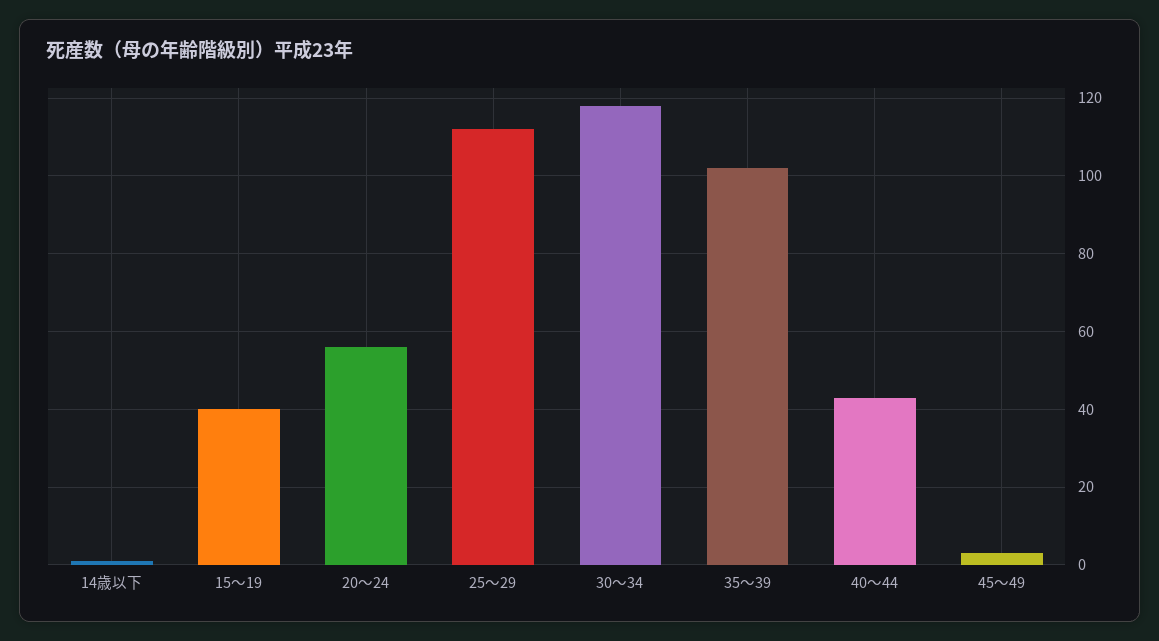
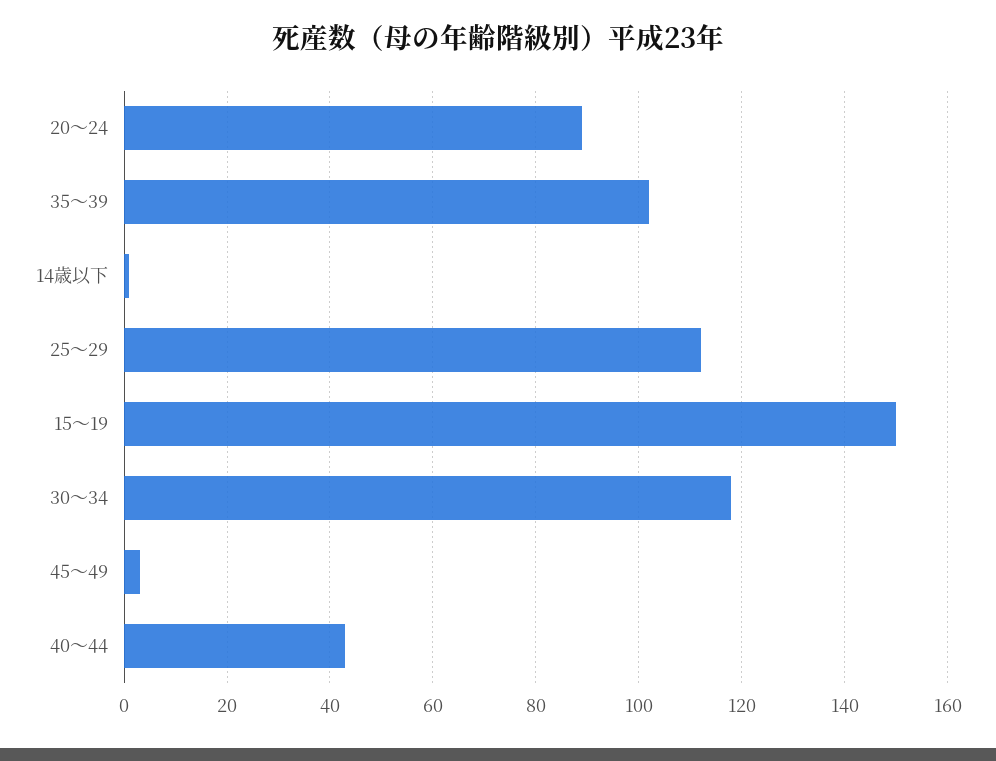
  {
    "14歳以下": 0,
-   "15～19": 40,
+   "15～19": 150,
-   "20～24": 55,
+   "20～24": 90,
    "25～29": 110,
    "30～34": 120,
    "35～39": 100,
    "40～44": 45,
    "45～49": 5
  }

